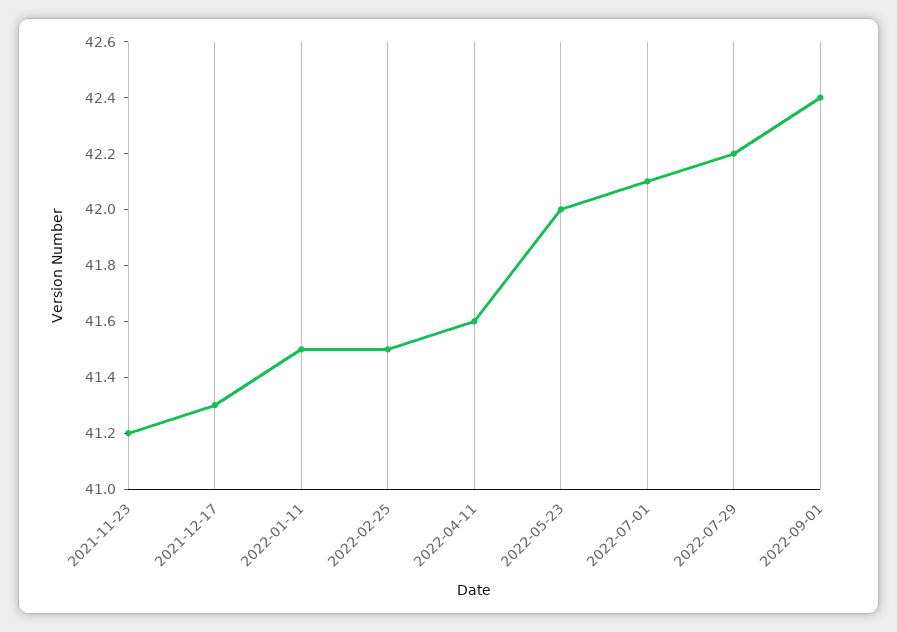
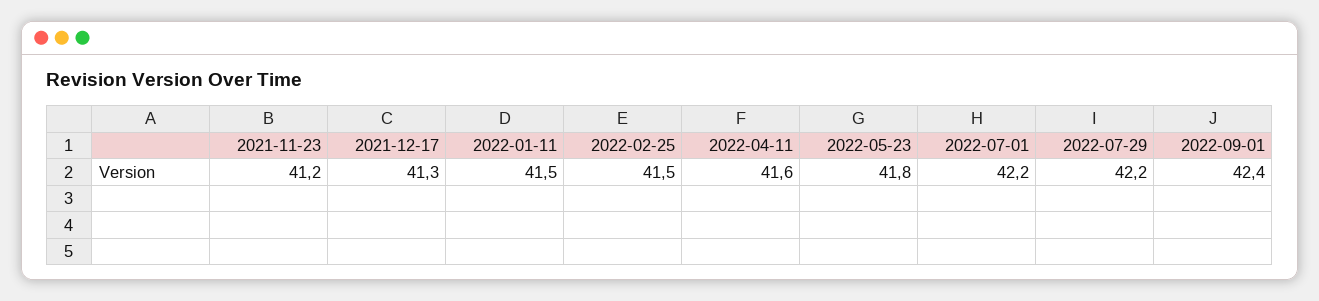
  {
    "2021-11-23": 41.2,
    "2021-12-17": 41.3,
    "2022-01-11": 41.5,
    "2022-02-25": 41.5,
    "2022-04-11": 41.6,
-   "2022-05-23": 42,
+   "2022-05-23": 41.8,
-   "2022-07-01": 42.1,
+   "2022-07-01": 42.2,
    "2022-07-29": 42.2,
    "2022-09-01": 42.4
  }

